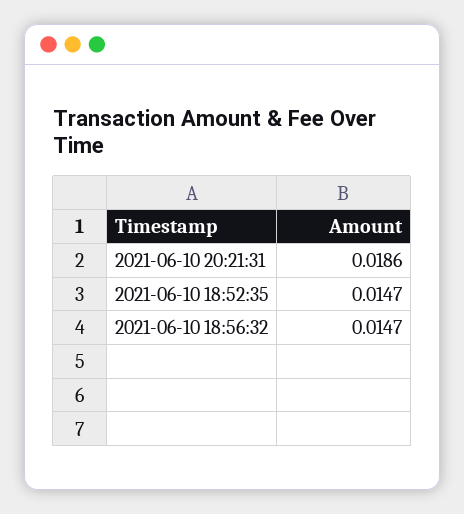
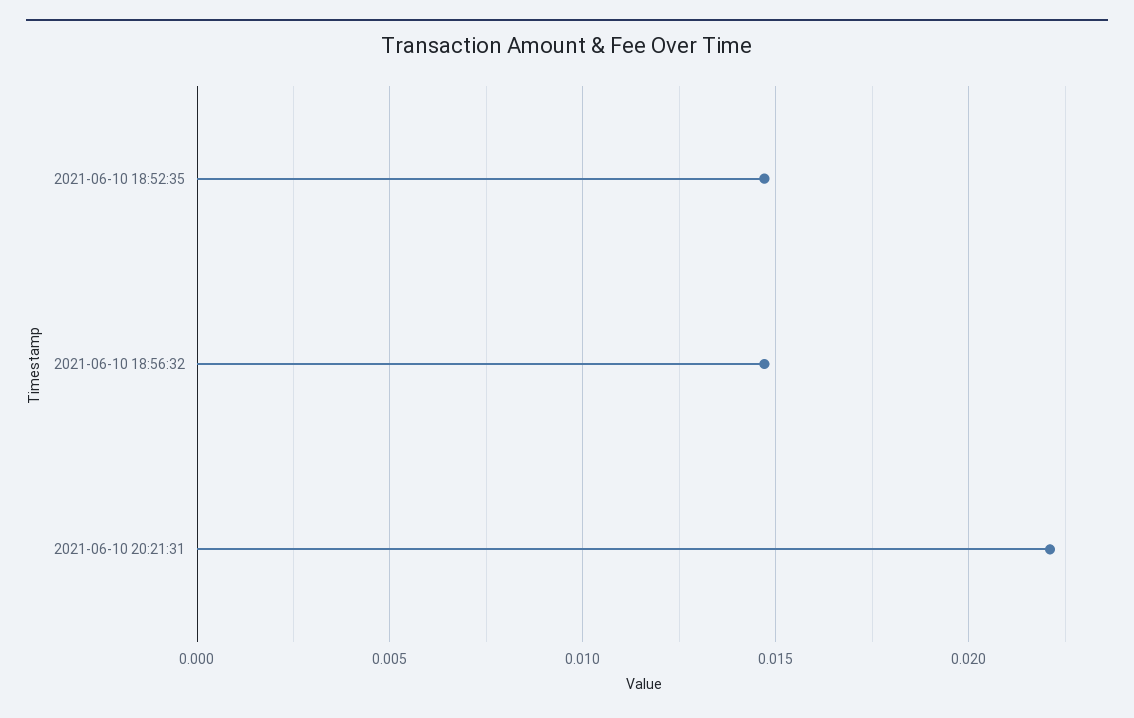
  {
-   "2021-06-10 20:21:31": 0.0186,
+   "2021-06-10 20:21:31": 0.022,
    "2021-06-10 18:52:35": 0.0147,
    "2021-06-10 18:56:32": 0.0147
  }

